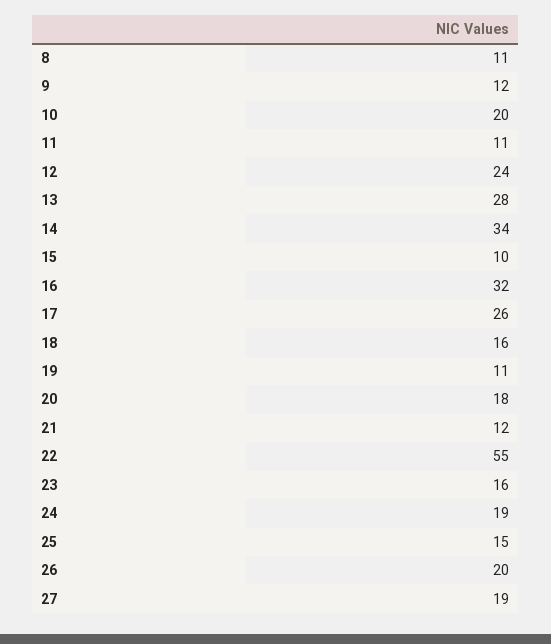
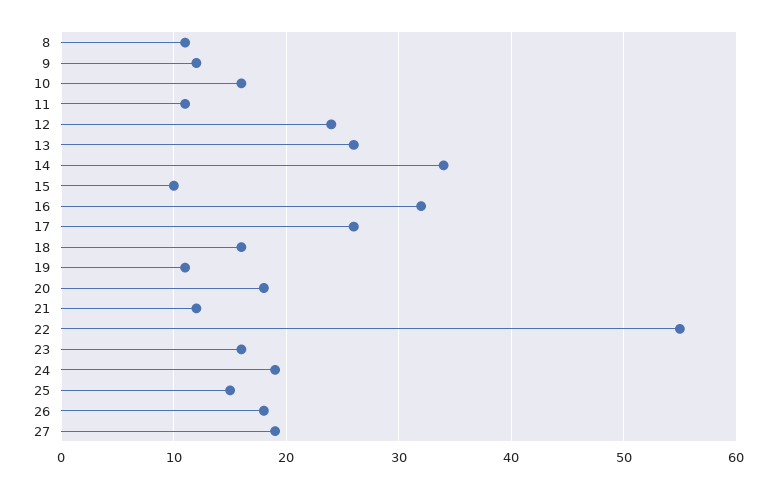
  {
    "8": 11,
    "9": 12,
-   "10": 20,
+   "10": 16,
    "11": 11,
    "12": 24,
-   "13": 28,
+   "13": 26,
    "14": 34,
    "15": 10,
    "16": 32,
    "17": 26,
    "18": 16,
    "19": 11,
    "20": 18,
    "21": 12,
    "22": 55,
    "23": 16,
    "24": 19,
    "25": 15,
-   "26": 20,
+   "26": 18,
    "27": 19
  }

